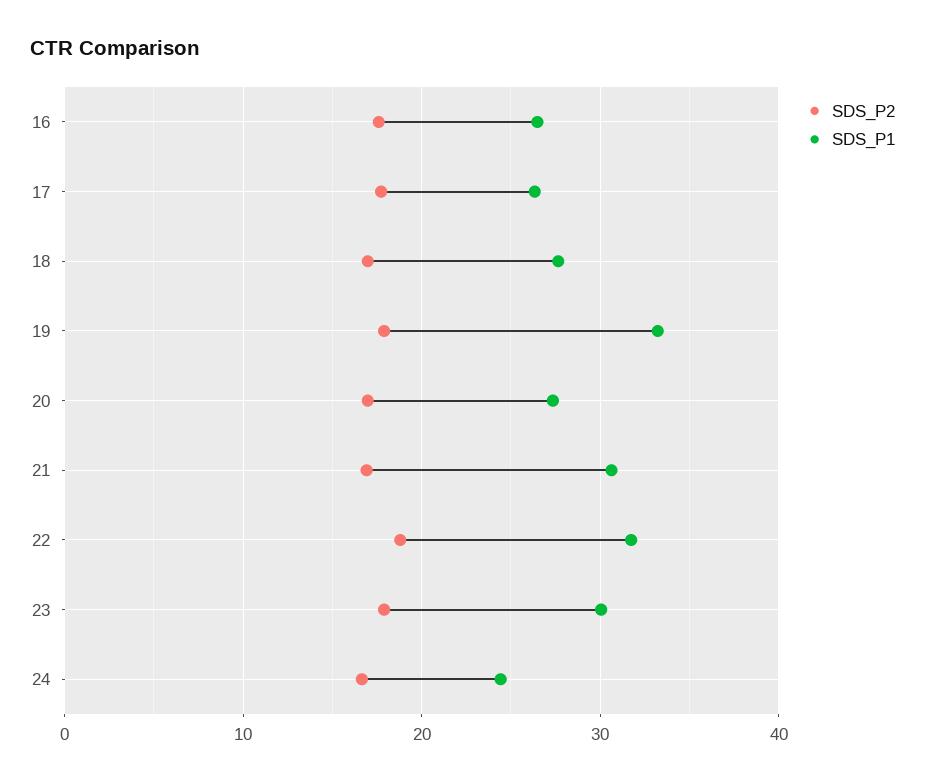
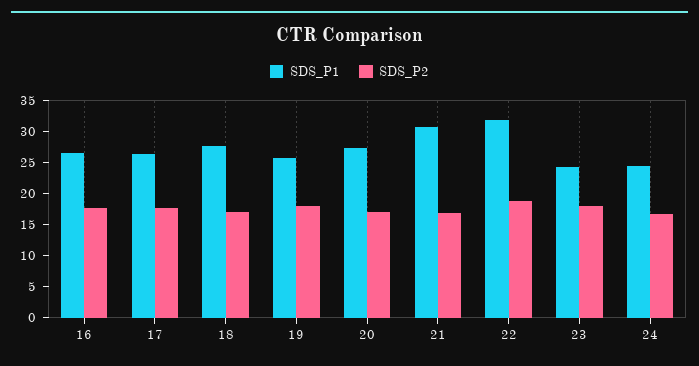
  {
    "SDS_P2": {
      "16": 18,
      "17": 18,
      "18": 17,
      "19": 18,
      "20": 17,
      "21": 17,
      "22": 19,
      "23": 18,
      "24": 17
    },
    "SDS_P1": {
      "16": 26,
      "17": 26,
      "18": 28,
-     "19": 33,
+     "19": 25,
      "20": 27,
      "21": 31,
      "22": 32,
-     "23": 30,
+     "23": 25,
      "24": 24
    }
  }

